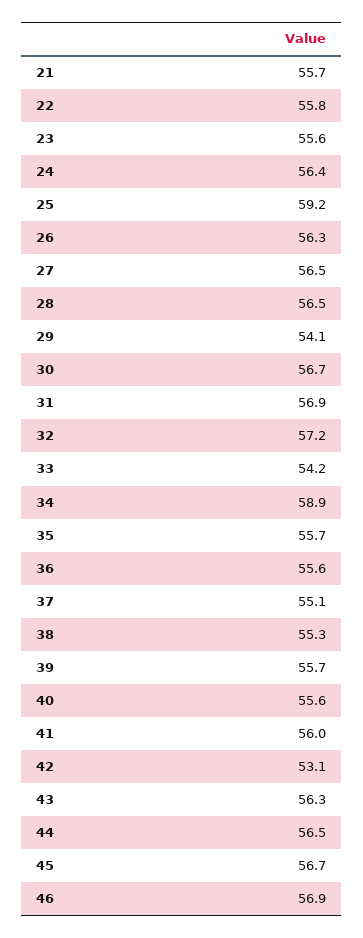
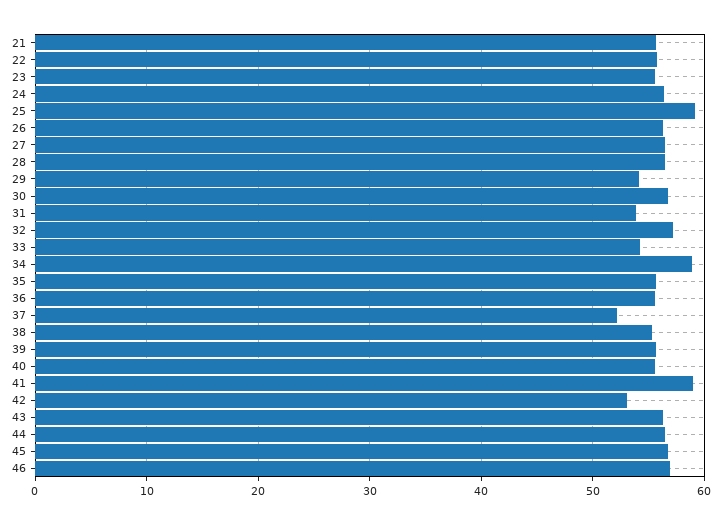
  {
    "21": 55.7,
    "22": 55.8,
    "23": 55.6,
    "24": 56.4,
    "25": 59.2,
    "26": 56.3,
    "27": 56.5,
    "28": 56.5,
    "29": 54.1,
    "30": 56.7,
-   "31": 56.9,
+   "31": 54,
    "32": 57.2,
    "33": 54.2,
    "34": 58.9,
    "35": 55.7,
    "36": 55.6,
-   "37": 55.1,
+   "37": 52,
    "38": 55.3,
    "39": 55.7,
    "40": 55.6,
-   "41": 56,
+   "41": 59,
    "42": 53.1,
    "43": 56.3,
    "44": 56.5,
    "45": 56.7,
    "46": 56.9
  }

